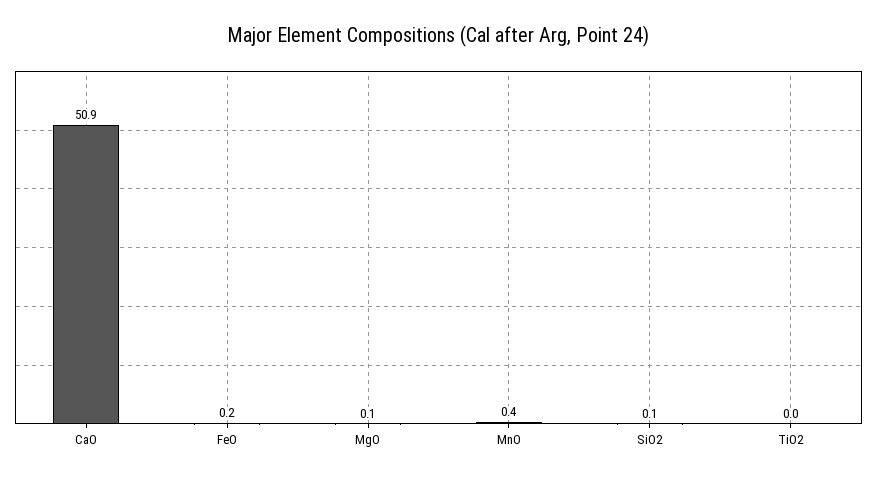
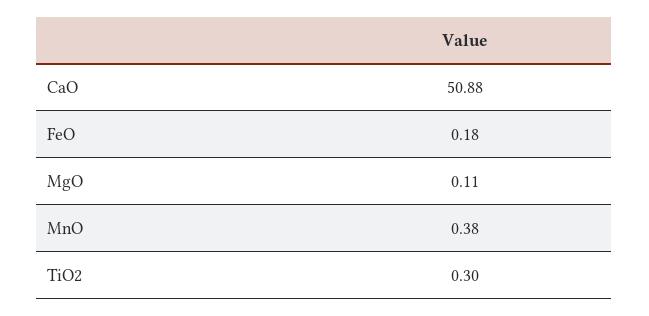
  {
    "CaO": 50.88,
    "FeO": 0.18,
    "MgO": 0.11,
    "MnO": 0.38,
-   "SiO2": 0.1,
-   "TiO2": 0
+   "TiO2": 0.3
  }

